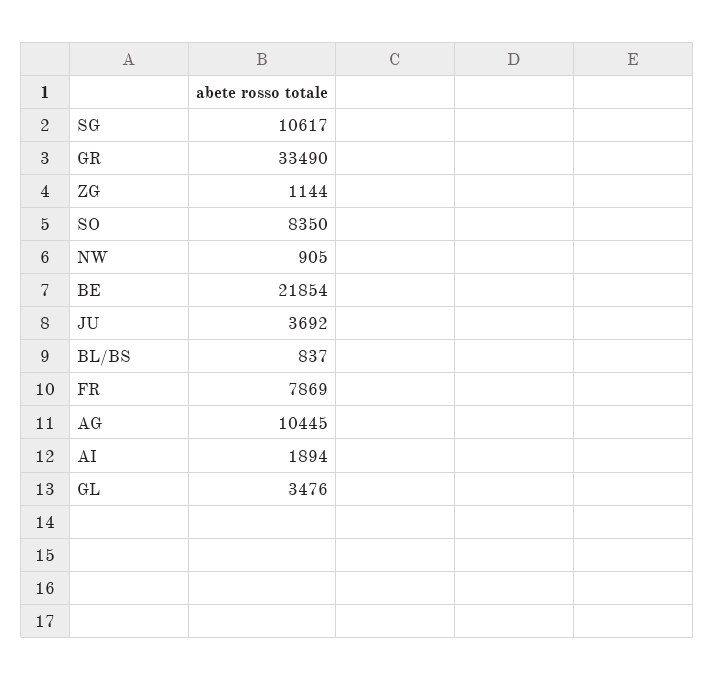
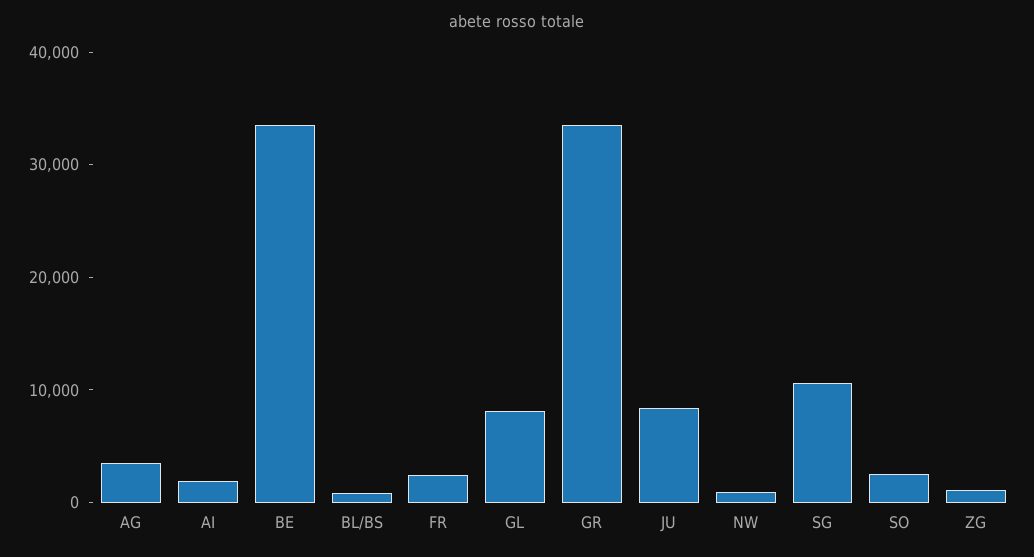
  {
    "SG": 10617,
    "GR": 33490,
    "ZG": 1144,
-   "SO": 8350,
+   "SO": 2000,
    "NW": 905,
-   "BE": 21854,
+   "BE": 34000,
-   "JU": 3692,
+   "JU": 8000,
    "BL/BS": 837,
-   "FR": 7869,
+   "FR": 2000,
-   "AG": 10445,
+   "AG": 4000,
    "AI": 1894,
-   "GL": 3476
+   "GL": 8000
  }

